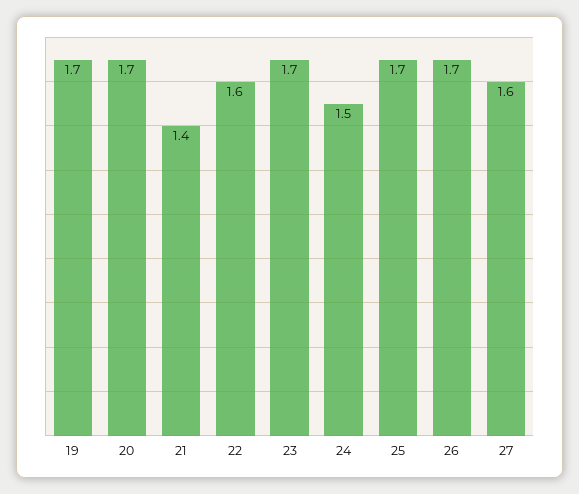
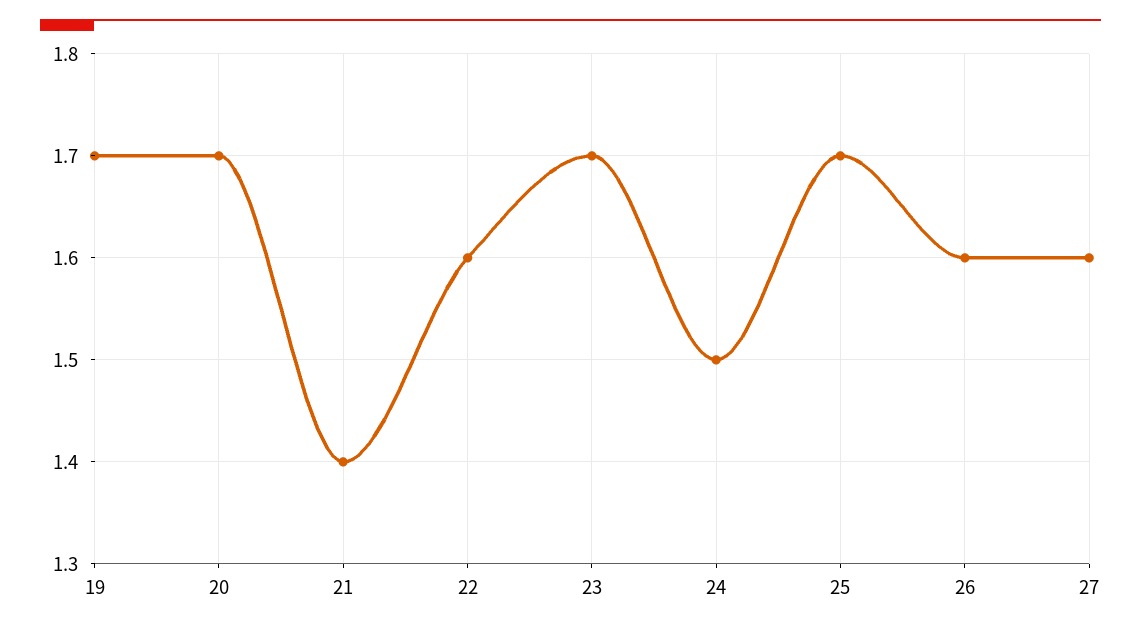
  {
    "19": 1.7,
    "20": 1.7,
    "21": 1.4,
    "22": 1.6,
    "23": 1.7,
    "24": 1.5,
    "25": 1.7,
-   "26": 1.7,
+   "26": 1.6,
    "27": 1.6
  }

